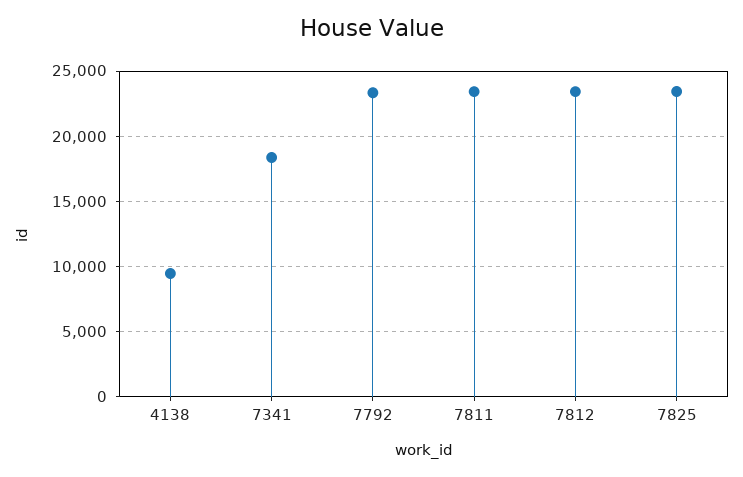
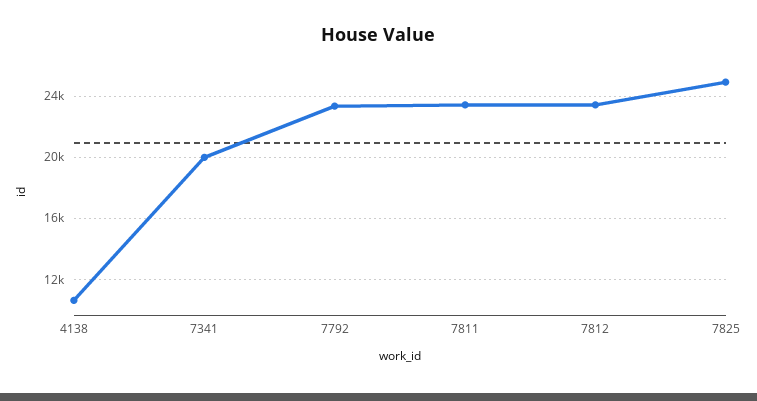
  {
-   "4138": 9500,
+   "4138": 10500,
-   "7341": 18500,
+   "7341": 20000,
    "7792": 23500,
    "7811": 23500,
    "7812": 23500,
-   "7825": 23500
+   "7825": 25000
  }

